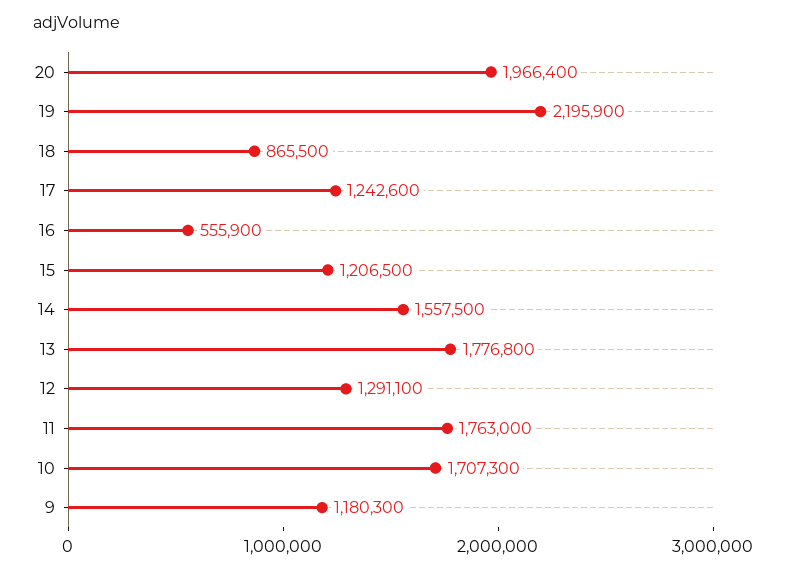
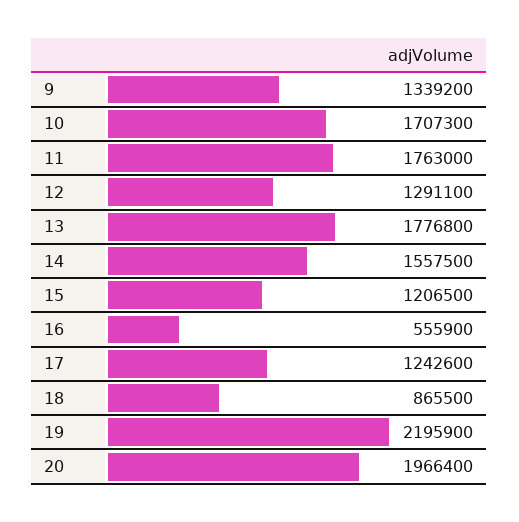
  {
    "20": 1966400,
    "19": 2195900,
    "18": 865500,
    "17": 1242600,
    "16": 555900,
    "15": 1206500,
    "14": 1557500,
    "13": 1776800,
    "12": 1291100,
    "11": 1763000,
    "10": 1707300,
-   "9": 1180300
+   "9": 1339200
  }

